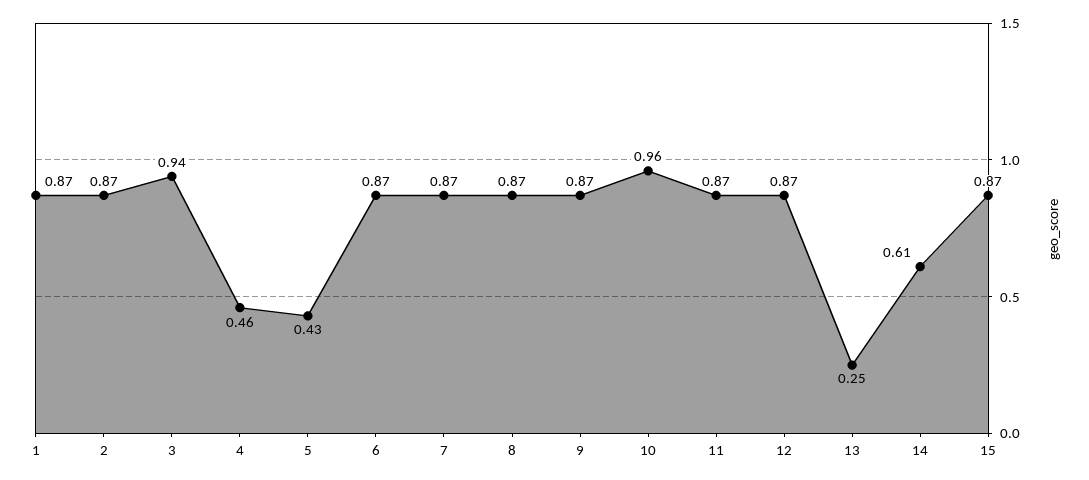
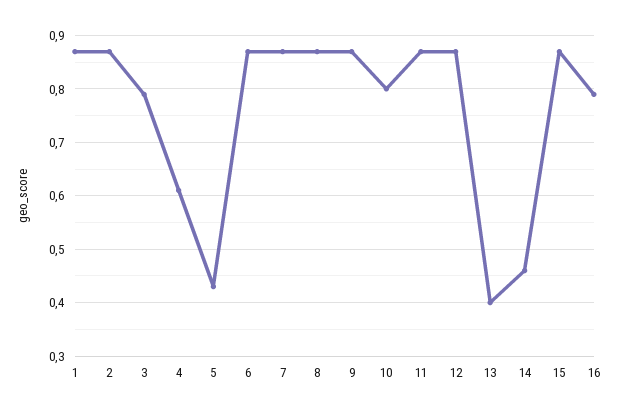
  {
    "1": 0.87,
    "2": 0.87,
-   "3": 0.94,
+   "3": 0.8,
-   "4": 0.46,
+   "4": 0.6,
    "5": 0.43,
    "6": 0.87,
    "7": 0.87,
    "8": 0.87,
    "9": 0.87,
-   "10": 0.96,
+   "10": 0.8,
    "11": 0.87,
    "12": 0.87,
-   "13": 0.25,
+   "13": 0.4,
-   "14": 0.61,
+   "14": 0.45,
-   "15": 0.87
+   "15": 0.87,
+   "16": 0.8
  }

